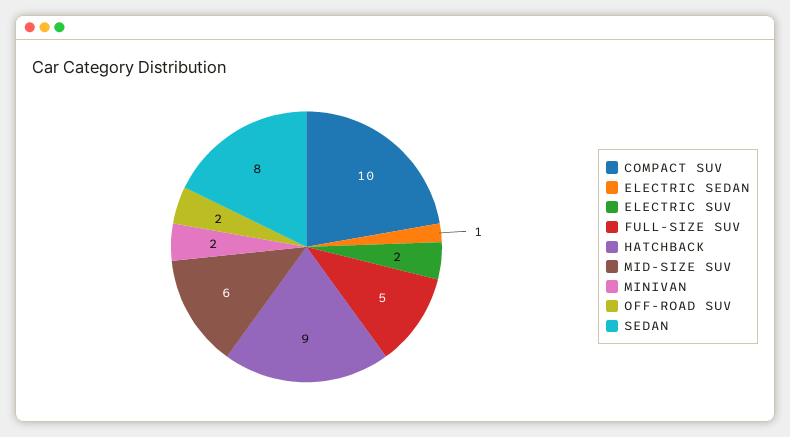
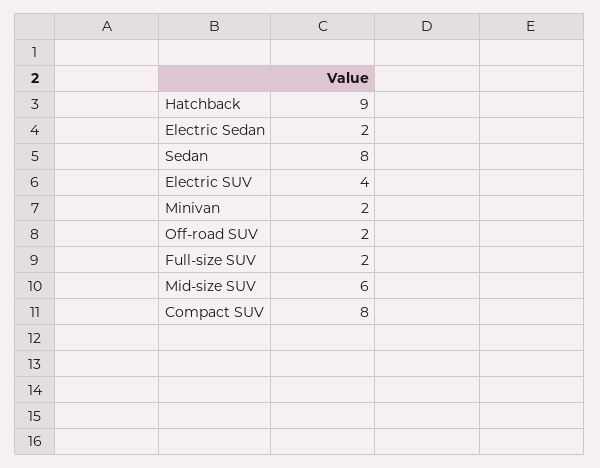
  {
-   "COMPACT SUV": 10,
+   "COMPACT SUV": 8,
-   "ELECTRIC SEDAN": 1,
+   "ELECTRIC SEDAN": 2,
-   "ELECTRIC SUV": 2,
+   "ELECTRIC SUV": 4,
-   "FULL-SIZE SUV": 5,
+   "FULL-SIZE SUV": 2,
    "HATCHBACK": 9,
    "MID-SIZE SUV": 6,
    "MINIVAN": 2,
    "OFF-ROAD SUV": 2,
    "SEDAN": 8
  }

